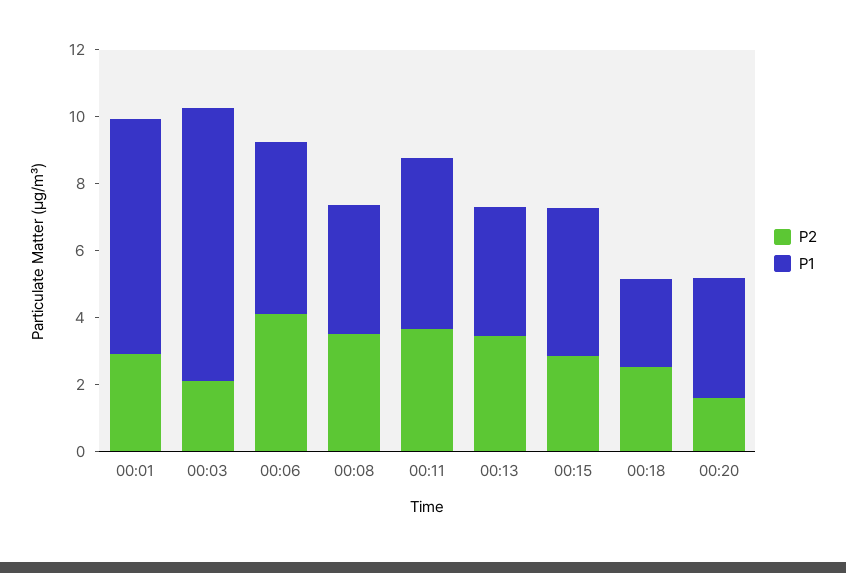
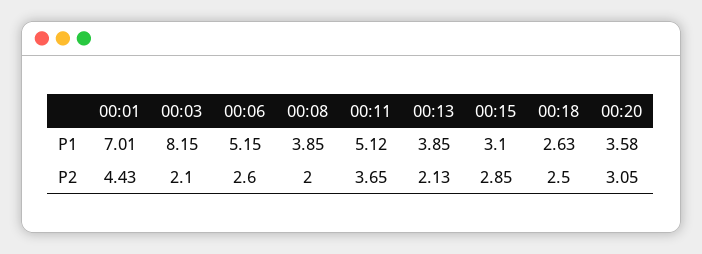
  {
    "P2": {
-     "00:01": 3,
+     "00:01": 4.43,
      "00:03": 2.1,
-     "00:06": 4,
+     "00:06": 2.6,
-     "00:08": 3.5,
+     "00:08": 2,
      "00:11": 3.65,
-     "00:13": 3.5,
+     "00:13": 2.13,
      "00:15": 2.85,
      "00:18": 2.5,
-     "00:20": 1.5
+     "00:20": 3.05
    },
    "P1": {
      "00:01": 7.01,
      "00:03": 8.15,
      "00:06": 5.15,
      "00:08": 3.85,
      "00:11": 5.12,
      "00:13": 3.85,
-     "00:15": 4.5,
+     "00:15": 3.1,
      "00:18": 2.63,
      "00:20": 3.58
    }
  }

